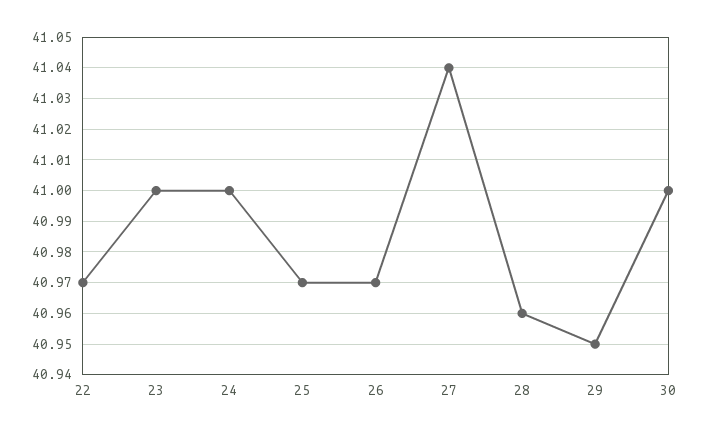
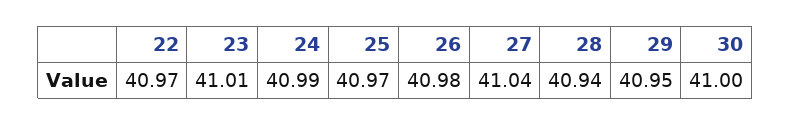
  {
    "22": 40.97,
-   "23": 41,
+   "23": 41.01,
-   "24": 41,
+   "24": 40.99,
    "25": 40.97,
-   "26": 40.97,
+   "26": 40.98,
    "27": 41.04,
-   "28": 40.96,
+   "28": 40.94,
    "29": 40.95,
    "30": 41
  }

